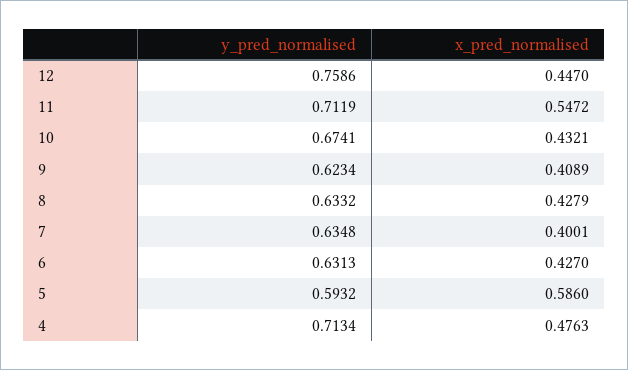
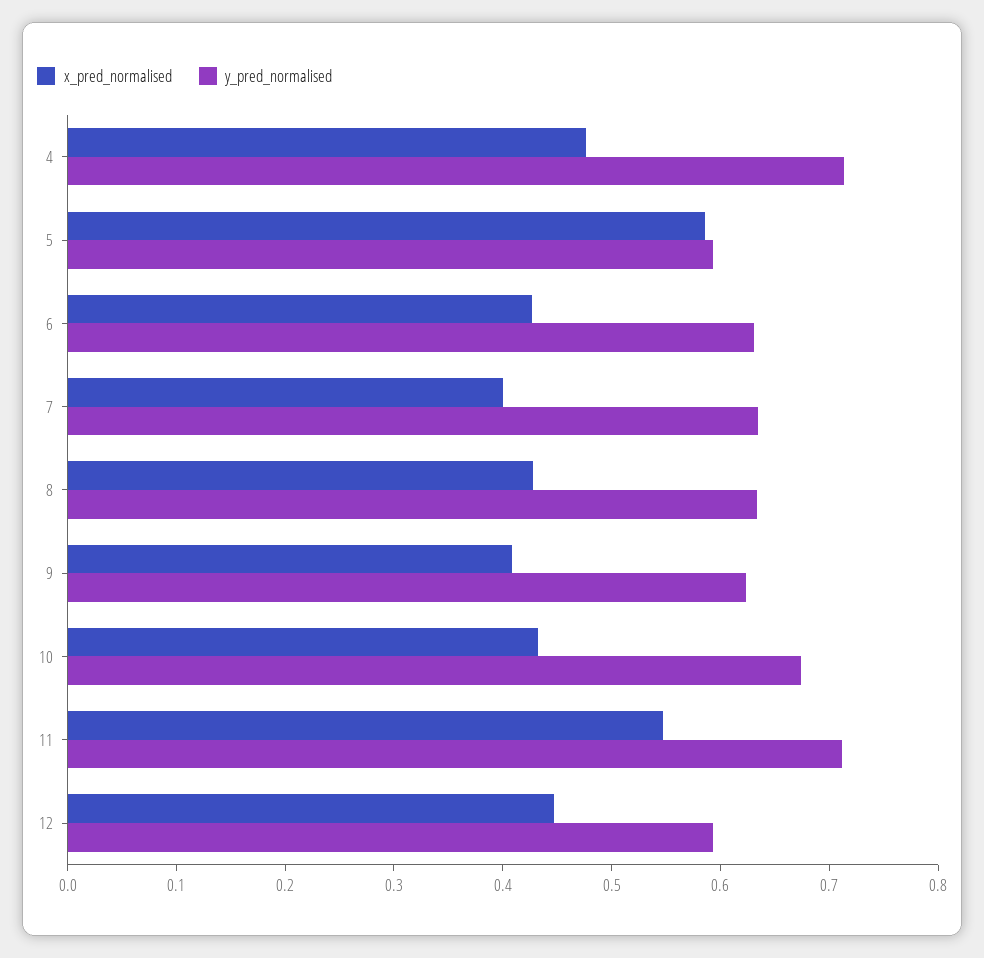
  {
    "y_pred_normalised": {
-     "12": 0.7586,
+     "12": 0.6,
      "11": 0.7119,
      "10": 0.6741,
      "9": 0.6234,
      "8": 0.6332,
      "7": 0.6348,
      "6": 0.6313,
      "5": 0.5932,
      "4": 0.7134
    },
    "x_pred_normalised": {
      "12": 0.447,
      "11": 0.5472,
      "10": 0.4321,
      "9": 0.4089,
      "8": 0.4279,
      "7": 0.4001,
      "6": 0.427,
      "5": 0.586,
      "4": 0.4763
    }
  }

